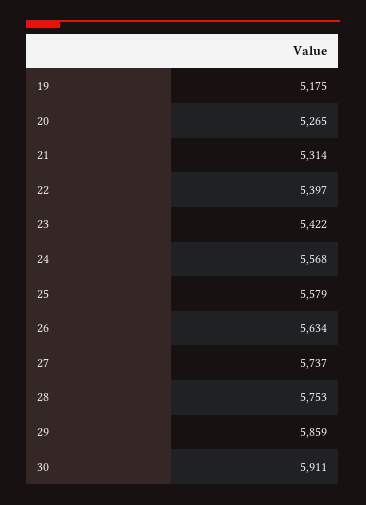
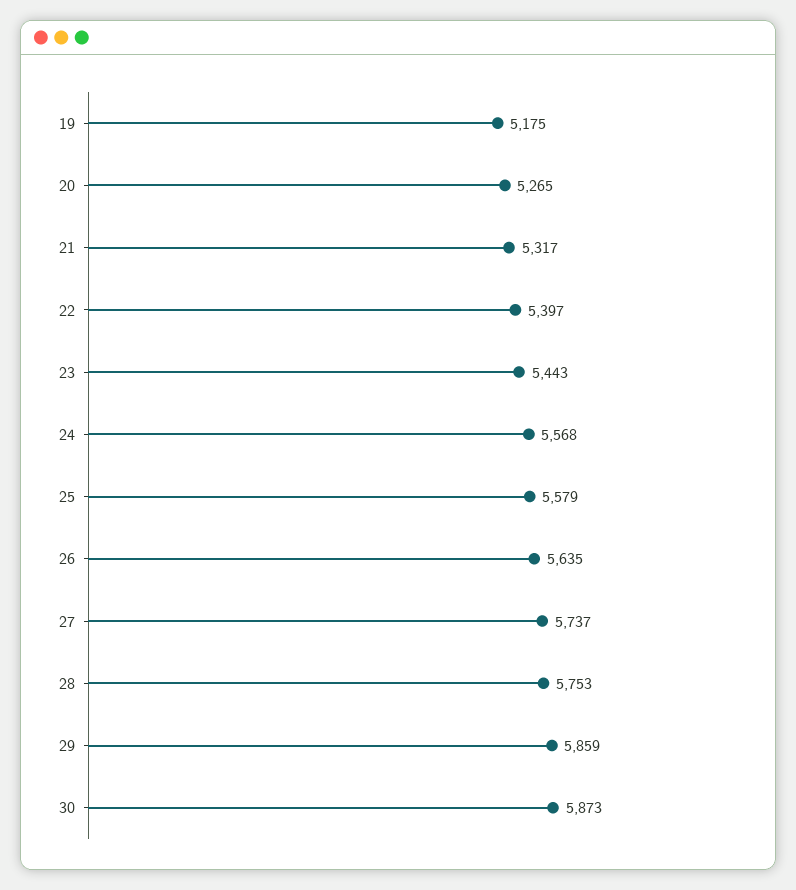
  {
    "19": 5175,
    "20": 5265,
-   "21": 5314,
+   "21": 5317,
    "22": 5397,
-   "23": 5422,
+   "23": 5443,
    "24": 5568,
    "25": 5579,
-   "26": 5634,
+   "26": 5635,
    "27": 5737,
    "28": 5753,
    "29": 5859,
-   "30": 5911
+   "30": 5873
  }

